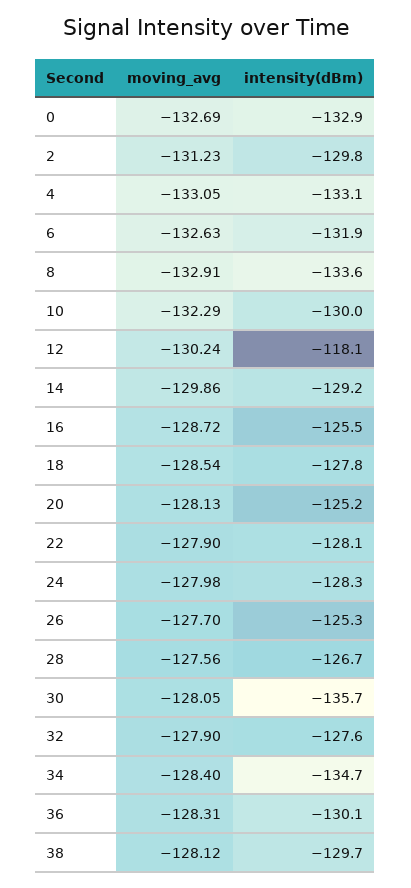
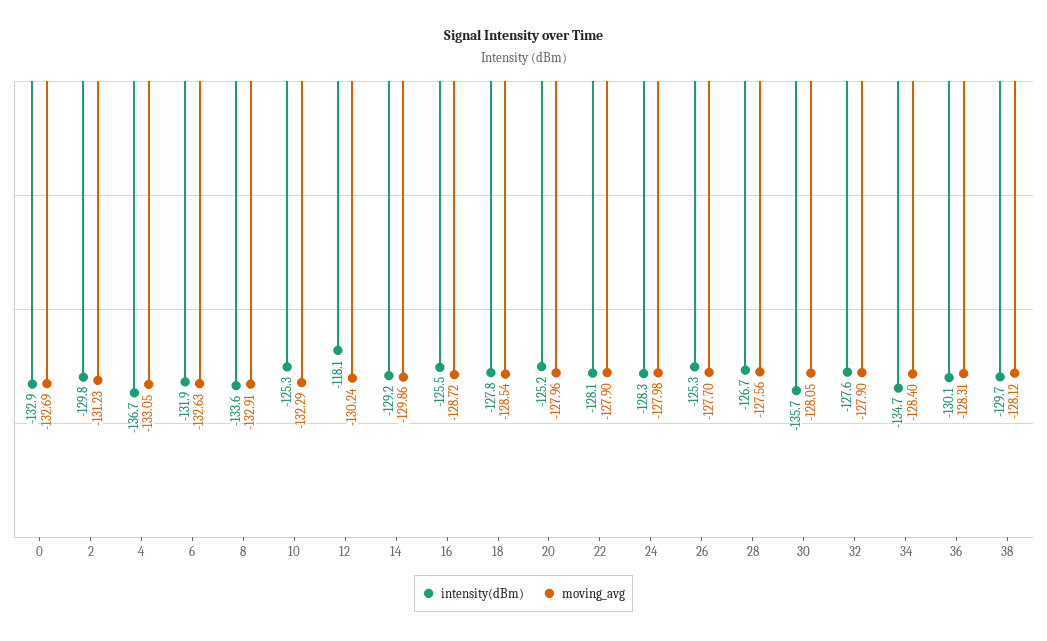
  {
    "moving_avg": {
      "0": -132.69,
      "2": -131.23,
      "4": -133.05,
      "6": -132.63,
      "8": -132.91,
      "10": -132.29,
      "12": -130.24,
      "14": -129.86,
      "16": -128.72,
      "18": -128.54,
-     "20": -128.13,
+     "20": -127.96,
      "22": -127.9,
      "24": -127.98,
      "26": -127.7,
      "28": -127.56,
      "30": -128.05,
      "32": -127.9,
      "34": -128.4,
      "36": -128.31,
      "38": -128.12
    },
    "intensity(dBm)": {
      "0": -132.9,
      "2": -129.8,
-     "4": -133.1,
+     "4": -136.7,
      "6": -131.9,
      "8": -133.6,
-     "10": -130,
+     "10": -125.3,
      "12": -118.1,
      "14": -129.2,
      "16": -125.5,
      "18": -127.8,
      "20": -125.2,
      "22": -128.1,
      "24": -128.3,
      "26": -125.3,
      "28": -126.7,
      "30": -135.7,
      "32": -127.6,
      "34": -134.7,
      "36": -130.1,
      "38": -129.7
    }
  }

